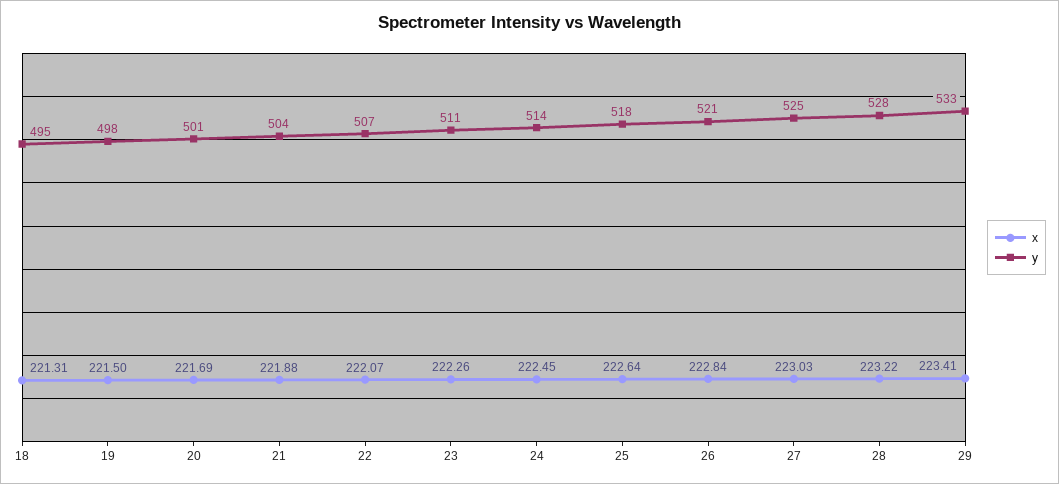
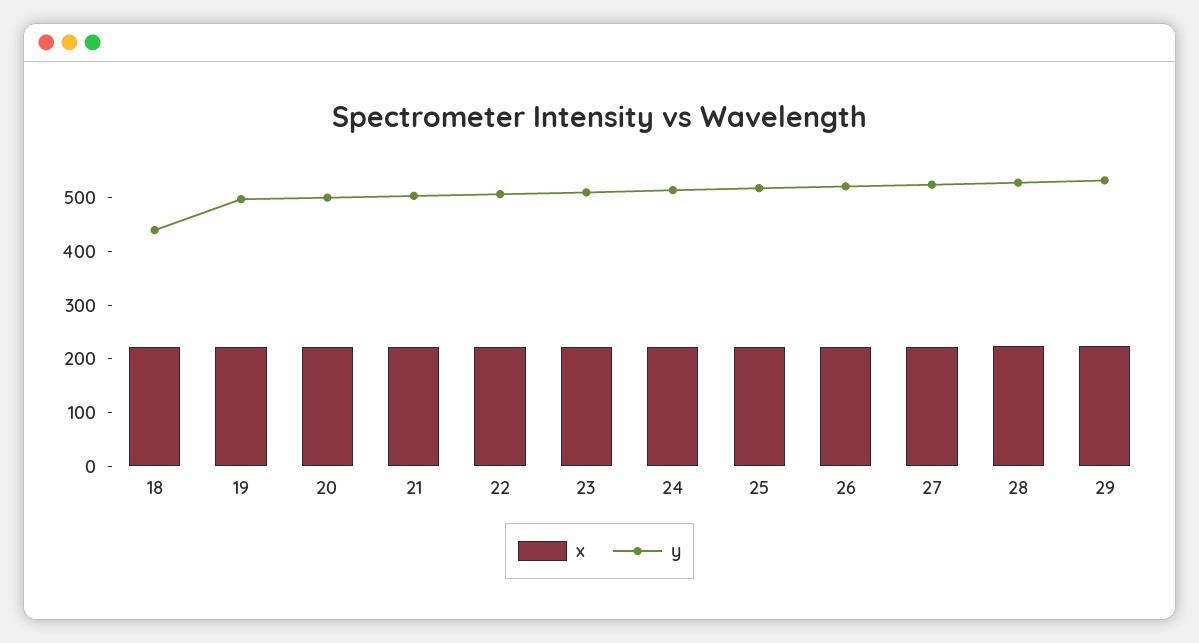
  {
    "x": {
      "18": 221.31,
      "19": 221.5,
      "20": 221.69,
      "21": 221.88,
      "22": 222.07,
      "23": 222.26,
      "24": 222.45,
      "25": 222.64,
      "26": 222.84,
      "27": 223.03,
      "28": 223.22,
      "29": 223.41
    },
    "y": {
-     "18": 495,
+     "18": 440,
      "19": 498,
      "20": 501,
      "21": 504,
      "22": 507,
      "23": 511,
      "24": 514,
      "25": 518,
      "26": 521,
      "27": 525,
      "28": 528,
      "29": 533
    }
  }

